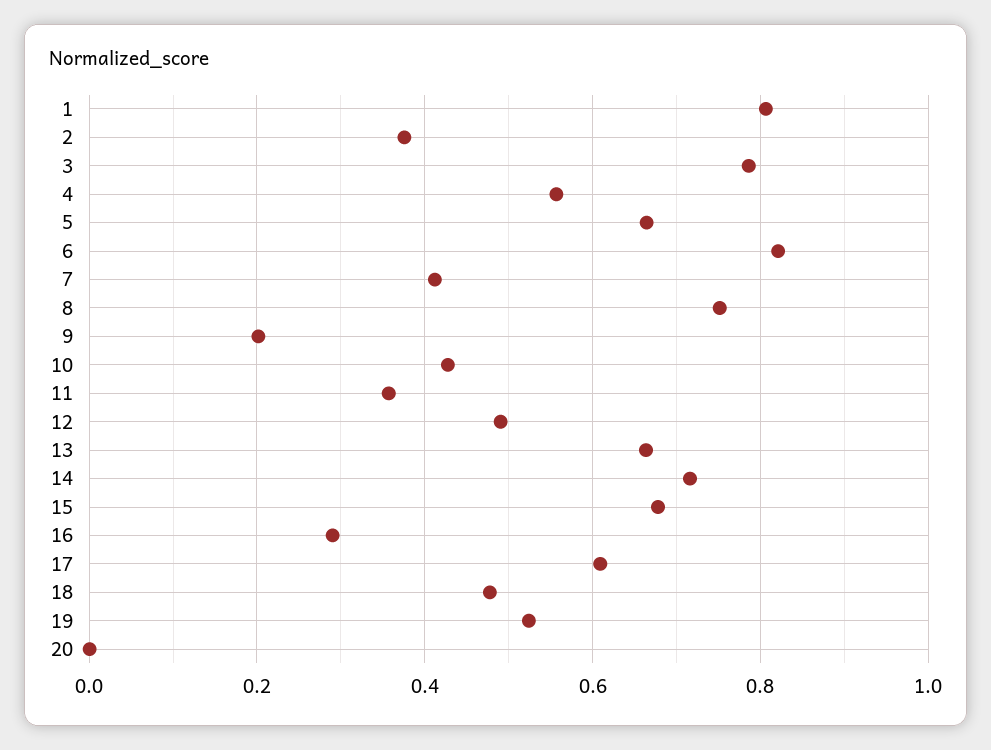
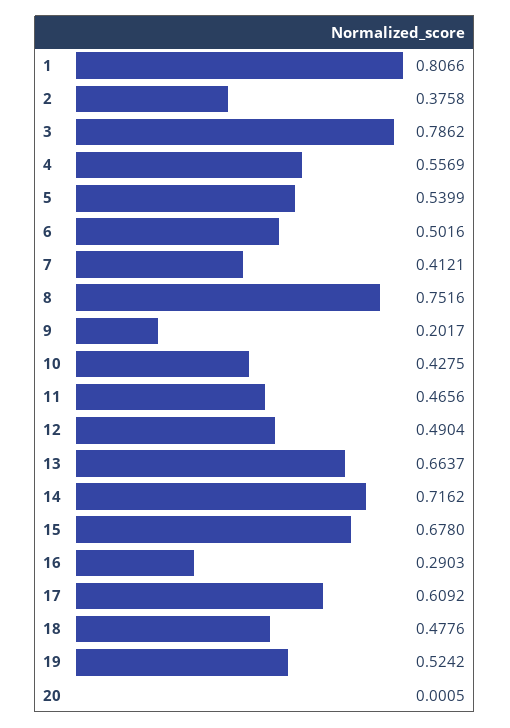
  {
    "1": 0.8066,
    "2": 0.3758,
    "3": 0.7862,
    "4": 0.5569,
-   "5": 0.66,
+   "5": 0.5399,
-   "6": 0.82,
+   "6": 0.5016,
    "7": 0.4121,
    "8": 0.7516,
    "9": 0.2017,
    "10": 0.4275,
-   "11": 0.36,
+   "11": 0.4656,
    "12": 0.4904,
    "13": 0.6637,
    "14": 0.7162,
    "15": 0.678,
    "16": 0.2903,
    "17": 0.6092,
    "18": 0.4776,
    "19": 0.5242,
    "20": 0.0005
  }

